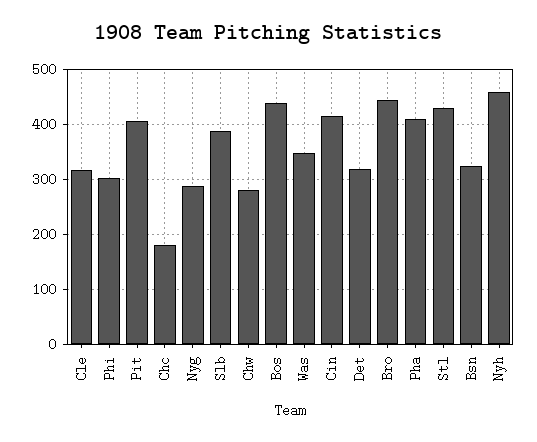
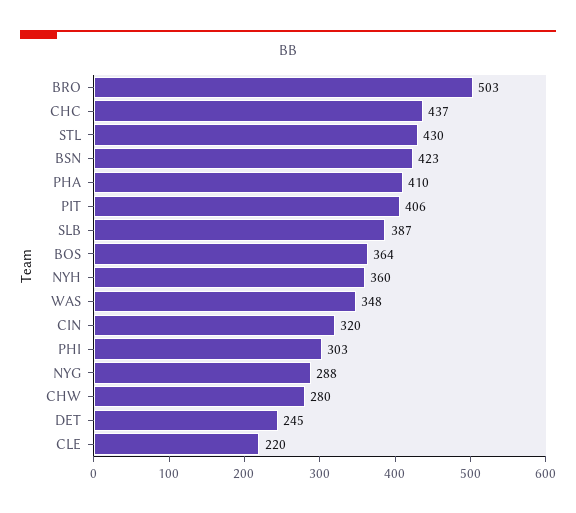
  {
-   "Cle": 320,
+   "Cle": 220,
    "Phi": 303,
    "Pit": 406,
-   "Chc": 180,
+   "Chc": 437,
    "Nyg": 288,
    "Slb": 387,
    "Chw": 280,
-   "Bos": 440,
+   "Bos": 364,
    "Was": 348,
-   "Cin": 420,
+   "Cin": 320,
-   "Det": 320,
+   "Det": 245,
-   "Bro": 440,
+   "Bro": 503,
    "Pha": 410,
    "Stl": 430,
-   "Bsn": 320,
+   "Bsn": 423,
-   "Nyh": 460
+   "Nyh": 360
  }

